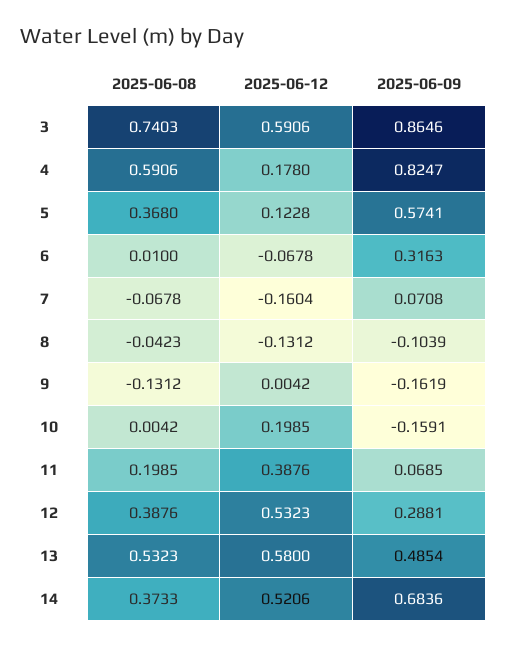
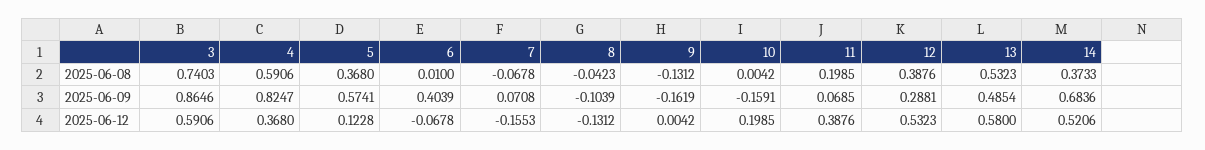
  {
    "2025-06-08": {
      "3": 0.7403,
      "4": 0.5906,
      "5": 0.368,
      "6": 0.01,
      "7": -0.0678,
      "8": -0.0423,
      "9": -0.1312,
      "10": 0.0042,
      "11": 0.1985,
      "12": 0.3876,
      "13": 0.5323,
      "14": 0.3733
    },
    "2025-06-12": {
      "3": 0.5906,
-     "4": 0.178,
+     "4": 0.368,
      "5": 0.1228,
      "6": -0.0678,
-     "7": -0.1604,
+     "7": -0.1553,
      "8": -0.1312,
      "9": 0.0042,
      "10": 0.1985,
      "11": 0.3876,
      "12": 0.5323,
      "13": 0.58,
      "14": 0.5206
    },
    "2025-06-09": {
      "3": 0.8646,
      "4": 0.8247,
      "5": 0.5741,
-     "6": 0.3163,
+     "6": 0.4039,
      "7": 0.0708,
      "8": -0.1039,
      "9": -0.1619,
      "10": -0.1591,
      "11": 0.0685,
      "12": 0.2881,
      "13": 0.4854,
      "14": 0.6836
    }
  }

